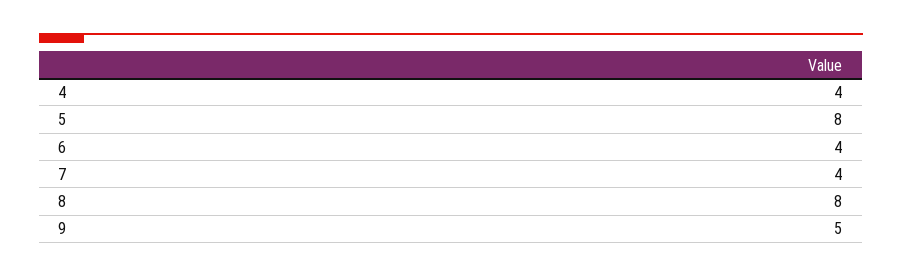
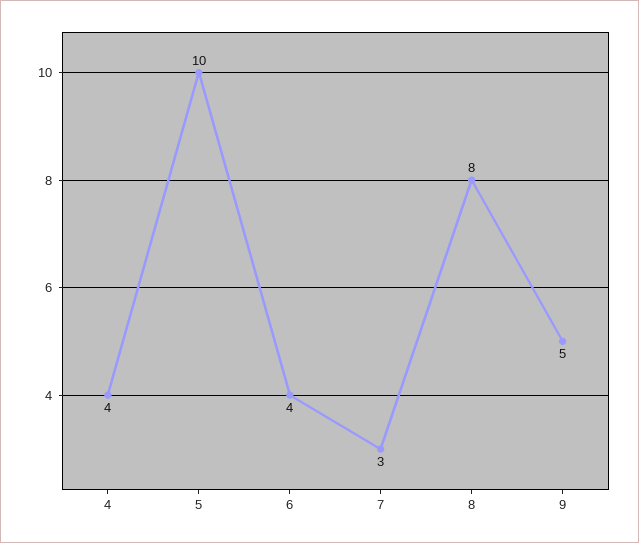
  {
    "4": 4,
-   "5": 8,
+   "5": 10,
    "6": 4,
-   "7": 4,
+   "7": 3,
    "8": 8,
    "9": 5
  }

